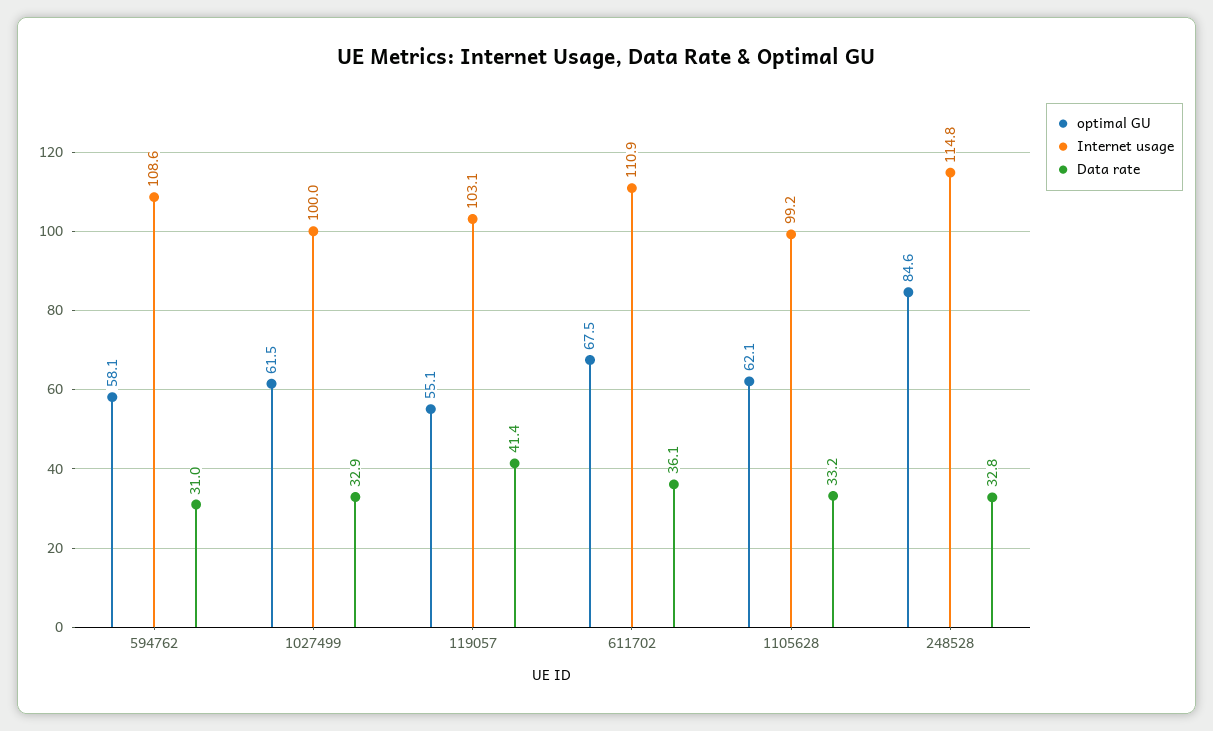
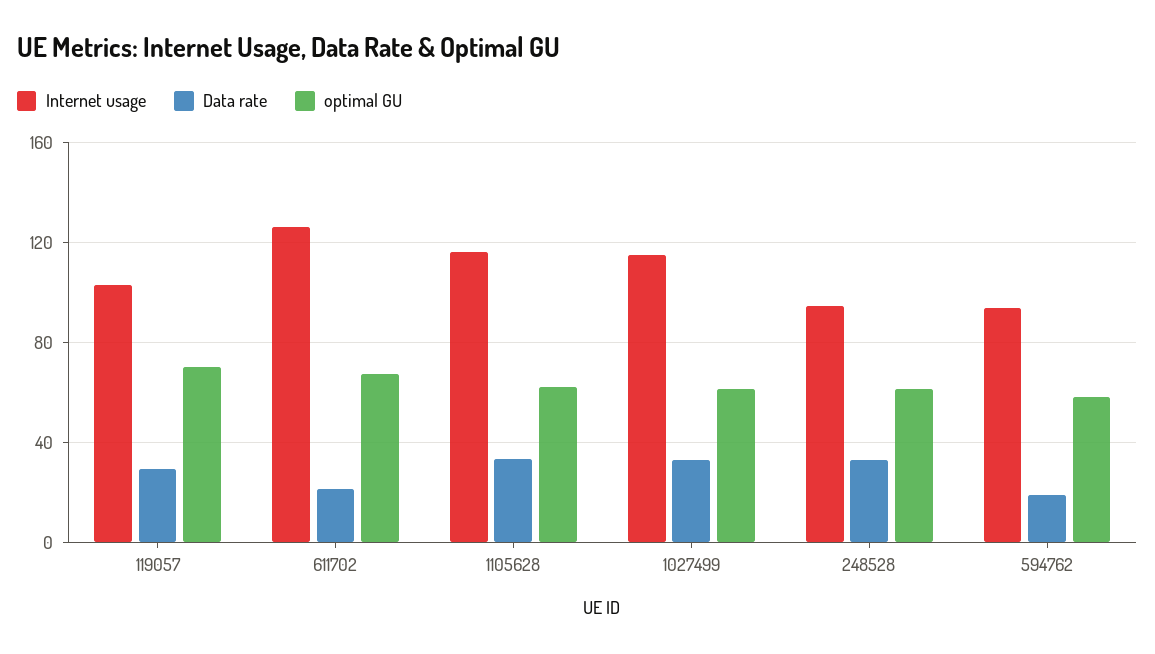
  {
    "optimal GU": {
      "594762": 58.1,
      "1027499": 61.5,
-     "119057": 55.1,
+     "119057": 70,
      "611702": 67.5,
      "1105628": 62.1,
-     "248528": 84.6
+     "248528": 60
    },
    "Internet usage": {
-     "594762": 108.6,
+     "594762": 95,
-     "1027499": 100,
+     "1027499": 115,
      "119057": 103.1,
-     "611702": 110.9,
+     "611702": 125,
-     "1105628": 99.2,
+     "1105628": 115,
-     "248528": 114.8
+     "248528": 95
    },
    "Data rate": {
-     "594762": 31,
+     "594762": 20,
      "1027499": 32.9,
-     "119057": 41.4,
+     "119057": 30,
-     "611702": 36.1,
+     "611702": 20,
      "1105628": 33.2,
      "248528": 32.8
    }
  }

